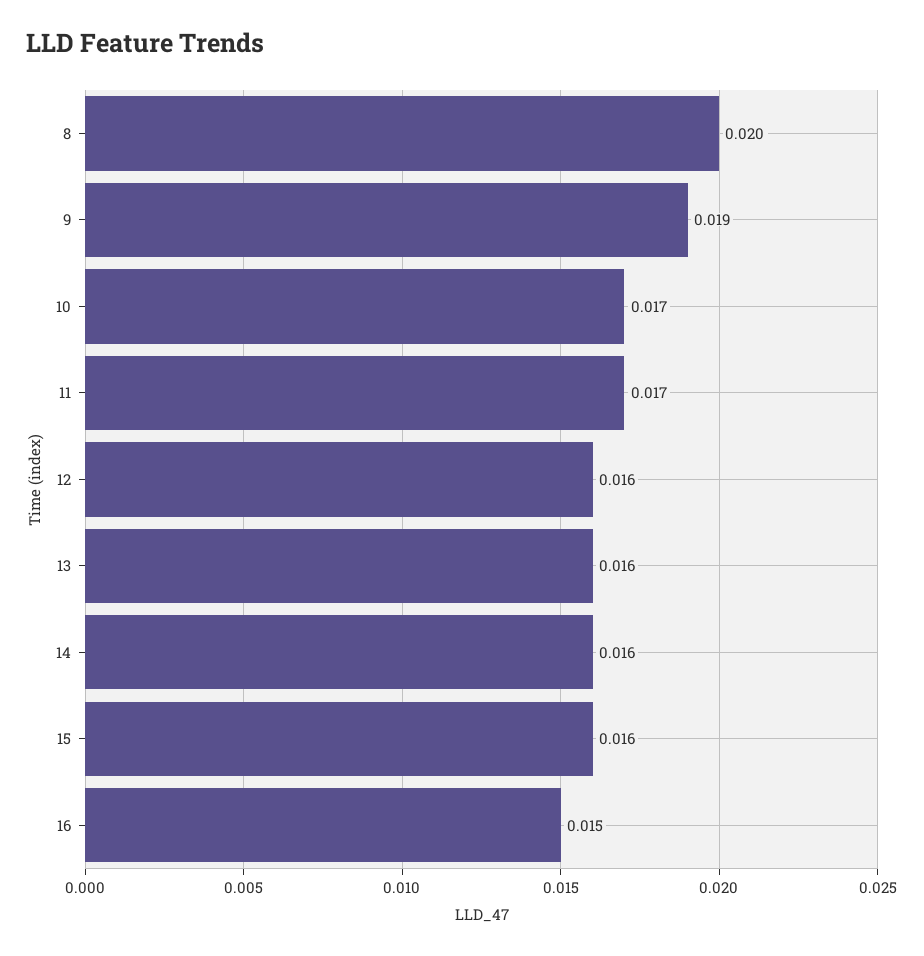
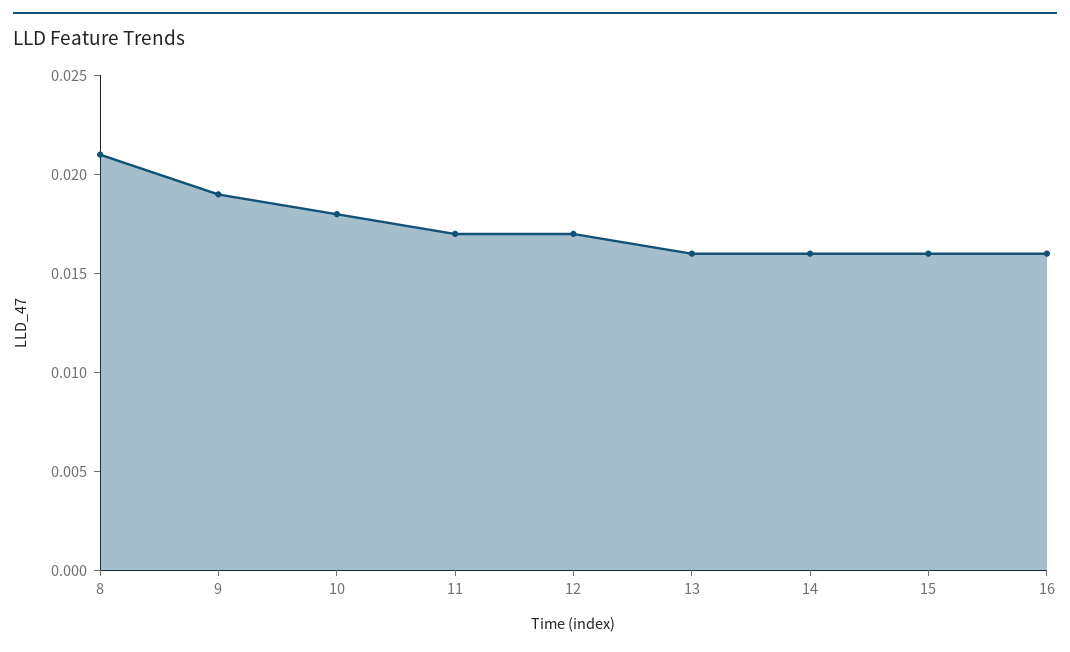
  {
-   "8": 0.02,
+   "8": 0.021,
    "9": 0.019,
-   "10": 0.017,
+   "10": 0.018,
    "11": 0.017,
-   "12": 0.016,
+   "12": 0.017,
    "13": 0.016,
    "14": 0.016,
    "15": 0.016,
-   "16": 0.015
+   "16": 0.016
  }

